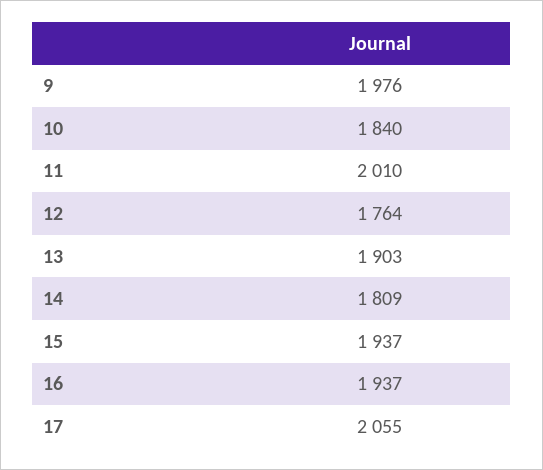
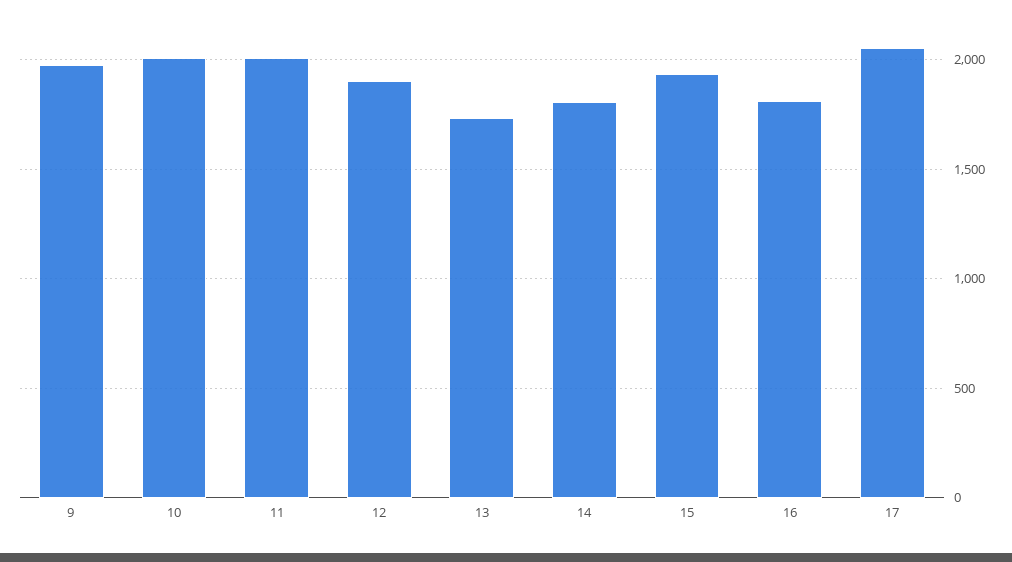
  {
    "9": 1976,
-   "10": 1840,
+   "10": 2000,
    "11": 2010,
-   "12": 1764,
+   "12": 1900,
-   "13": 1903,
+   "13": 1750,
    "14": 1809,
    "15": 1937,
-   "16": 1937,
+   "16": 1800,
    "17": 2055
  }

